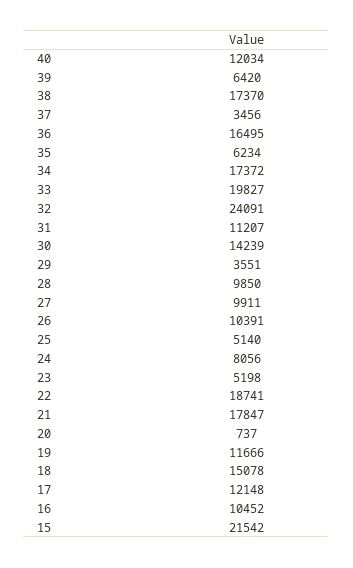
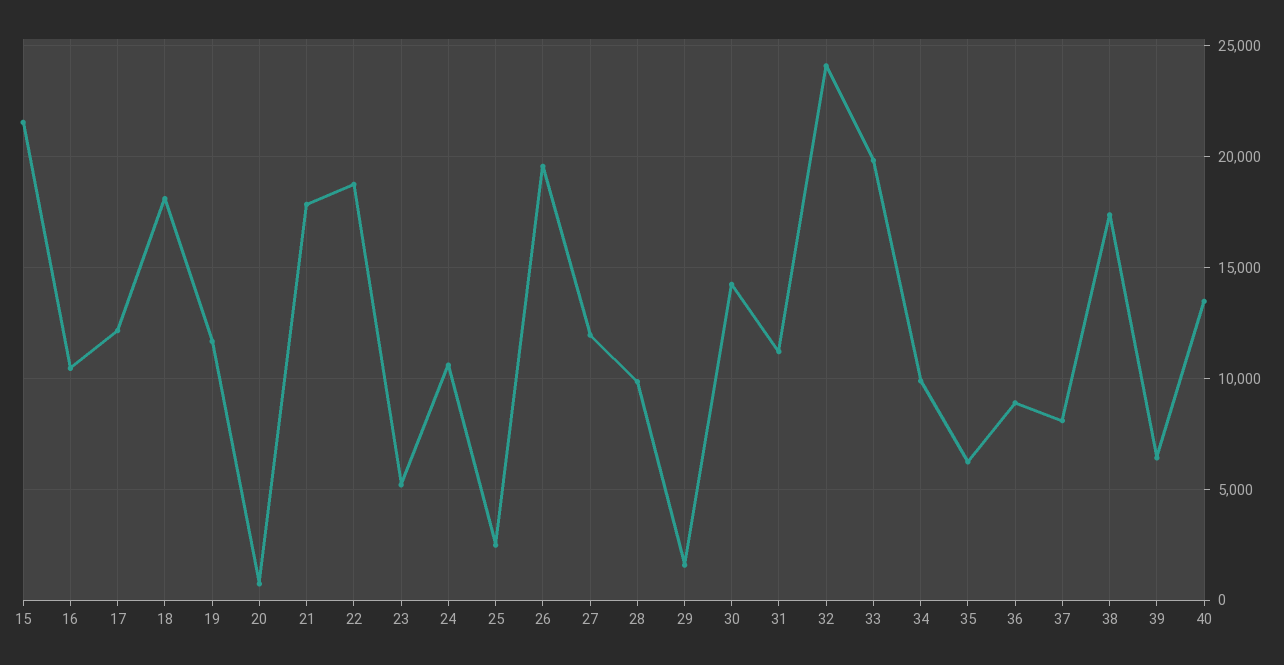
  {
-   "40": 12034,
+   "40": 13500,
    "39": 6420,
    "38": 17370,
-   "37": 3456,
+   "37": 8000,
-   "36": 16495,
+   "36": 9000,
    "35": 6234,
-   "34": 17372,
+   "34": 10000,
    "33": 19827,
    "32": 24091,
    "31": 11207,
    "30": 14239,
-   "29": 3551,
+   "29": 1500,
    "28": 9850,
-   "27": 9911,
+   "27": 12000,
-   "26": 10391,
+   "26": 19500,
-   "25": 5140,
+   "25": 2500,
-   "24": 8056,
+   "24": 10500,
    "23": 5198,
    "22": 18741,
    "21": 17847,
    "20": 737,
    "19": 11666,
-   "18": 15078,
+   "18": 18000,
    "17": 12148,
    "16": 10452,
    "15": 21542
  }

